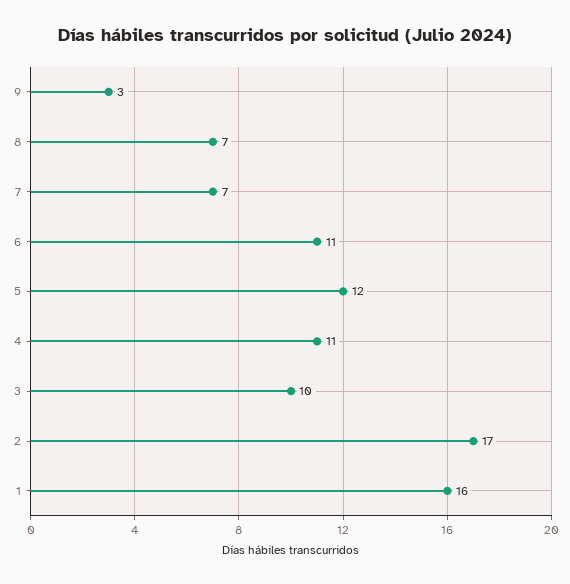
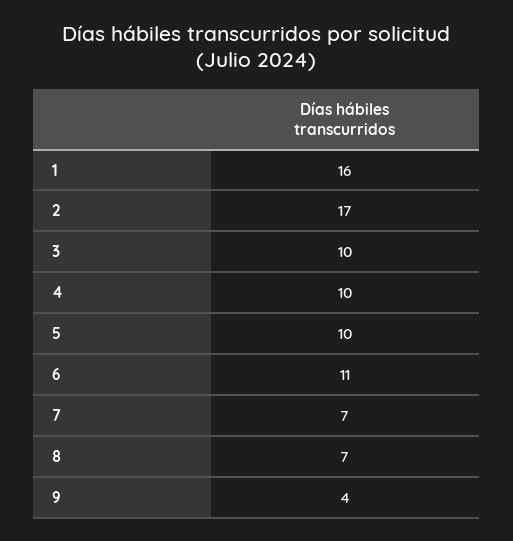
  {
-   "9": 3,
+   "9": 4,
    "8": 7,
    "7": 7,
    "6": 11,
-   "5": 12,
+   "5": 10,
-   "4": 11,
+   "4": 10,
    "3": 10,
    "2": 17,
    "1": 16
  }

